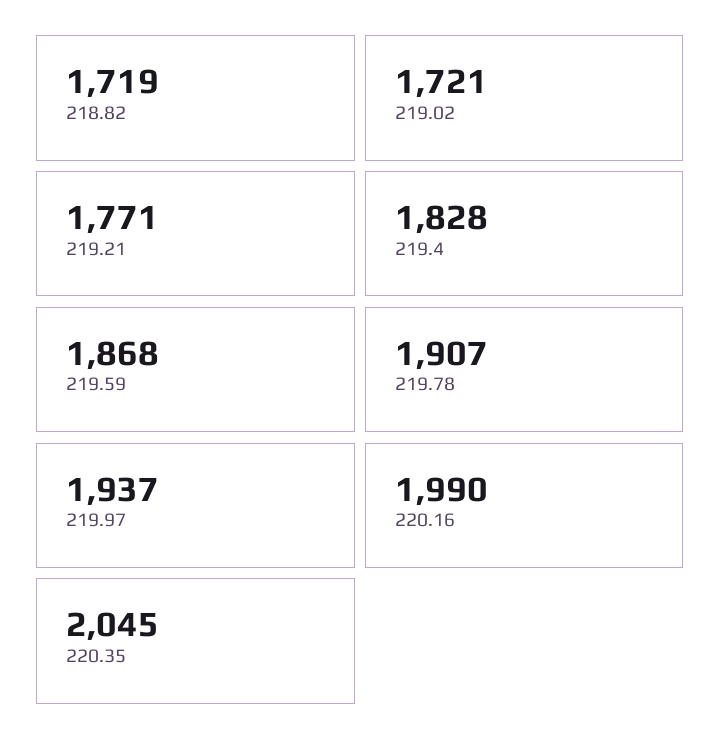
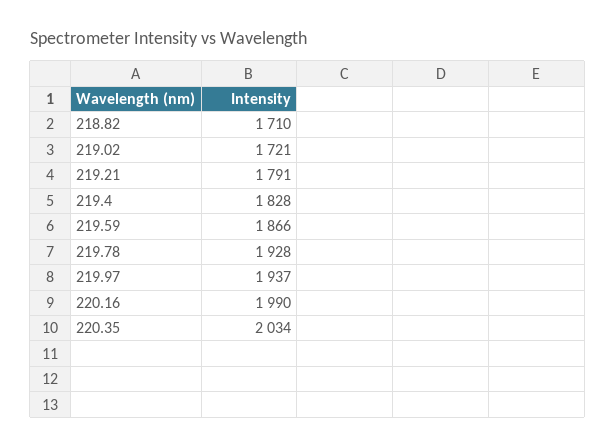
  {
-   "218.82": 1719,
+   "218.82": 1710,
    "219.02": 1721,
-   "219.21": 1771,
+   "219.21": 1791,
    "219.4": 1828,
-   "219.59": 1868,
+   "219.59": 1866,
-   "219.78": 1907,
+   "219.78": 1928,
    "219.97": 1937,
    "220.16": 1990,
-   "220.35": 2045
+   "220.35": 2034
  }

